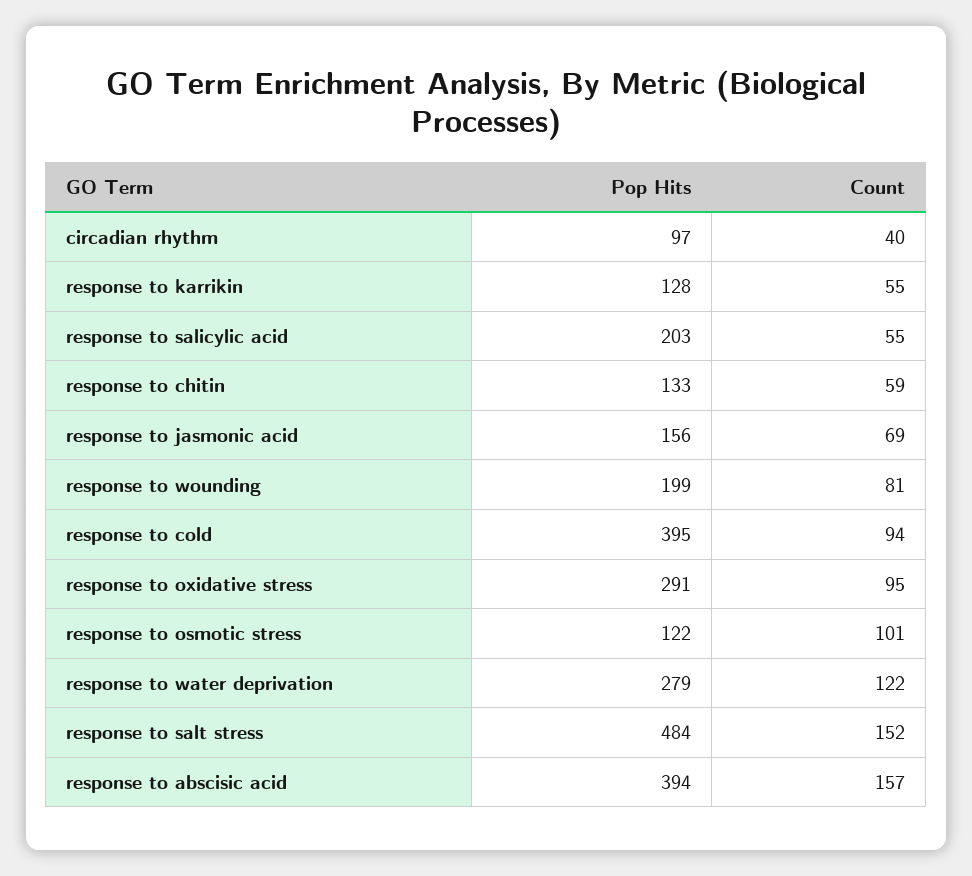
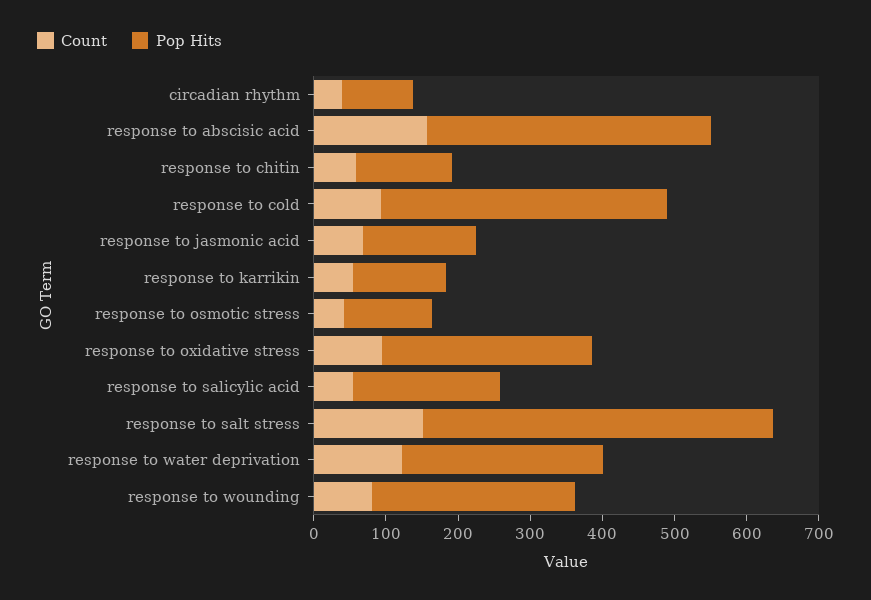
  {
    "Pop Hits": {
      "circadian rhythm": 97,
      "response to karrikin": 128,
      "response to salicylic acid": 203,
      "response to chitin": 133,
      "response to jasmonic acid": 156,
-     "response to wounding": 199,
+     "response to wounding": 280,
      "response to cold": 395,
      "response to oxidative stress": 291,
      "response to osmotic stress": 122,
      "response to water deprivation": 279,
      "response to salt stress": 484,
      "response to abscisic acid": 394
    },
    "Count": {
      "circadian rhythm": 40,
      "response to karrikin": 55,
      "response to salicylic acid": 55,
      "response to chitin": 59,
      "response to jasmonic acid": 69,
      "response to wounding": 81,
      "response to cold": 94,
      "response to oxidative stress": 95,
-     "response to osmotic stress": 101,
+     "response to osmotic stress": 40,
      "response to water deprivation": 122,
      "response to salt stress": 152,
      "response to abscisic acid": 157
    }
  }

